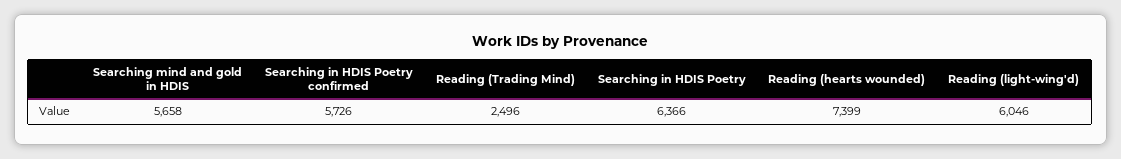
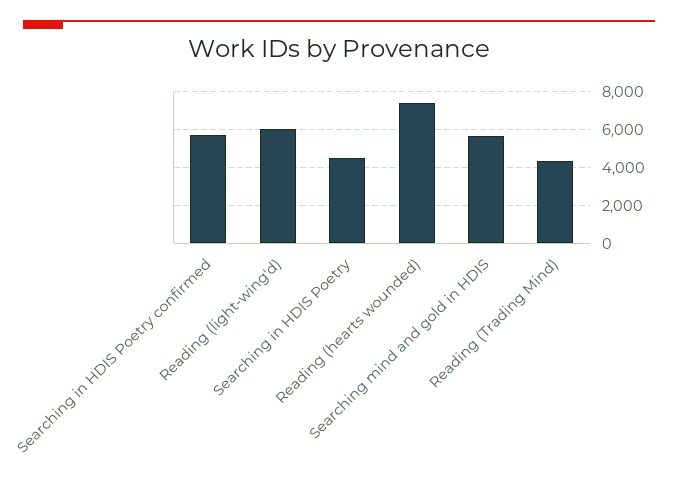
  {
    "Searching mind and gold in HDIS": 5658,
    "Searching in HDIS Poetry confirmed": 5726,
-   "Reading (Trading Mind)": 2496,
+   "Reading (Trading Mind)": 4500,
-   "Searching in HDIS Poetry": 6366,
+   "Searching in HDIS Poetry": 4500,
    "Reading (hearts wounded)": 7399,
    "Reading (light-wing'd)": 6046
  }

